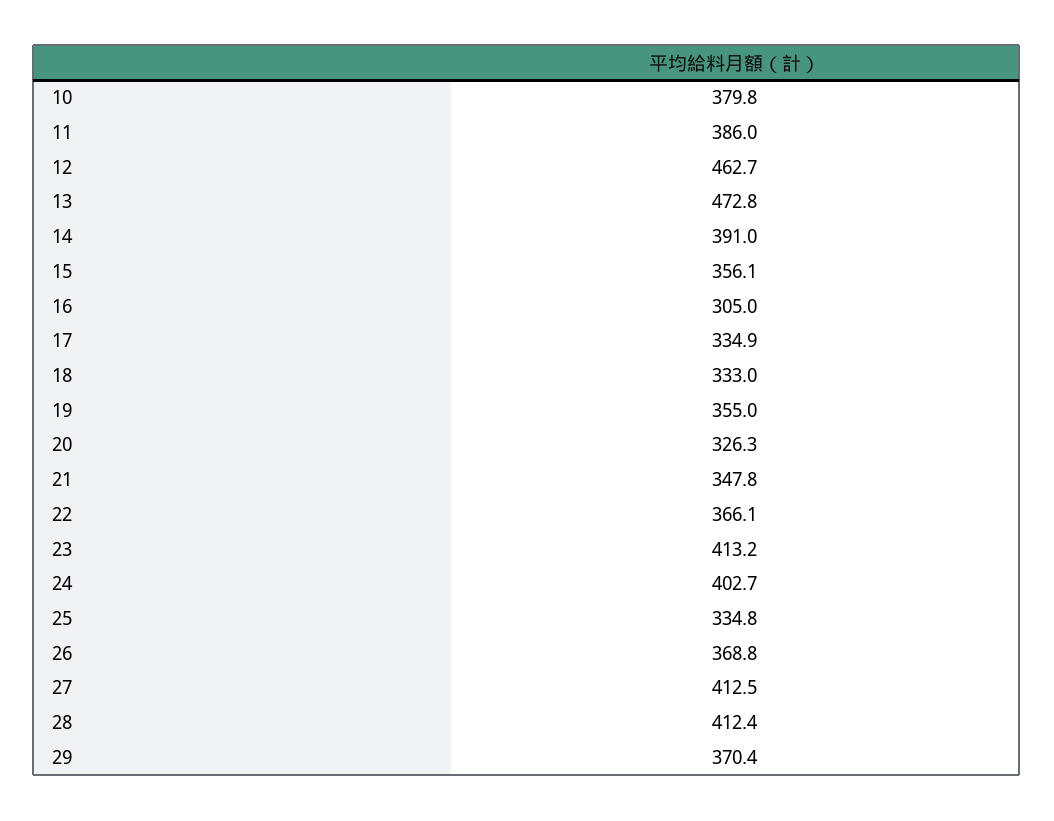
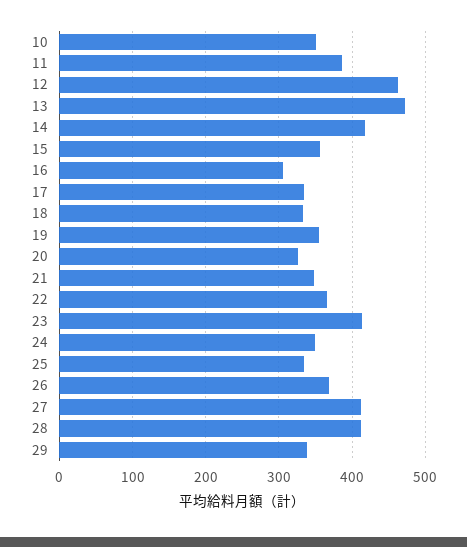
  {
-   "10": 379.8,
+   "10": 350,
    "11": 386,
    "12": 462.7,
    "13": 472.8,
-   "14": 391,
+   "14": 420,
    "15": 356.1,
    "16": 305,
    "17": 334.9,
    "18": 333,
    "19": 355,
    "20": 326.3,
    "21": 347.8,
    "22": 366.1,
    "23": 413.2,
-   "24": 402.7,
+   "24": 350,
    "25": 334.8,
    "26": 368.8,
    "27": 412.5,
    "28": 412.4,
-   "29": 370.4
+   "29": 340
  }

